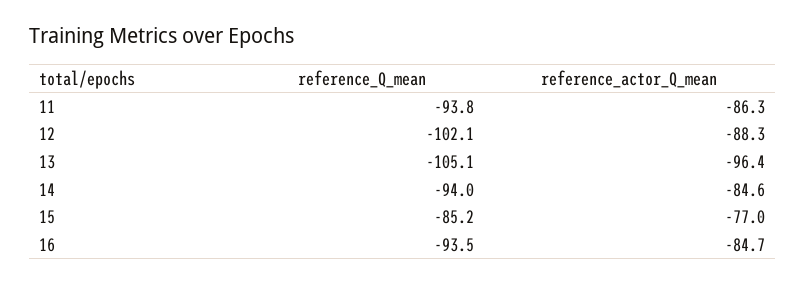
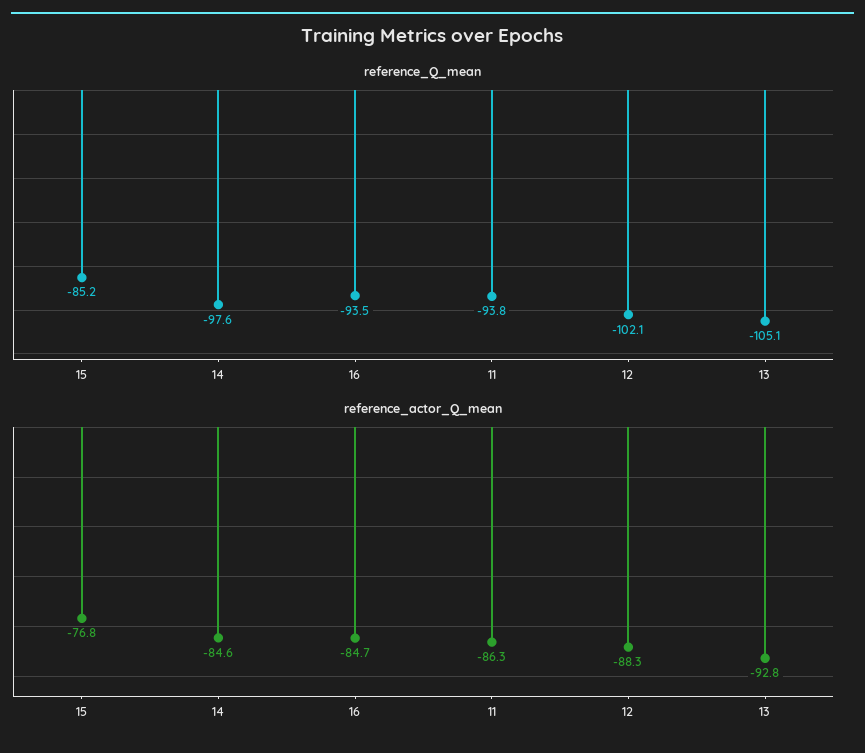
  {
    "reference_Q_mean": {
      "11": -93.8,
      "12": -102.1,
      "13": -105.1,
-     "14": -94,
+     "14": -97.6,
      "15": -85.2,
      "16": -93.5
    },
    "reference_actor_Q_mean": {
      "11": -86.3,
      "12": -88.3,
-     "13": -96.4,
+     "13": -92.8,
      "14": -84.6,
-     "15": -77,
+     "15": -76.8,
      "16": -84.7
    }
  }

